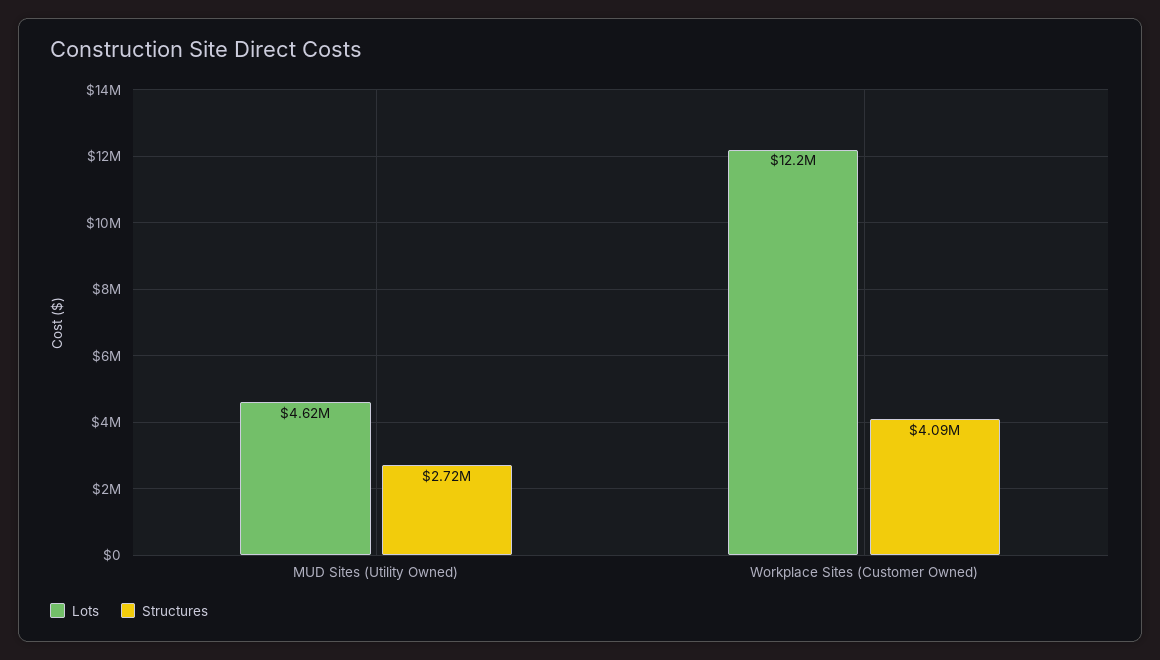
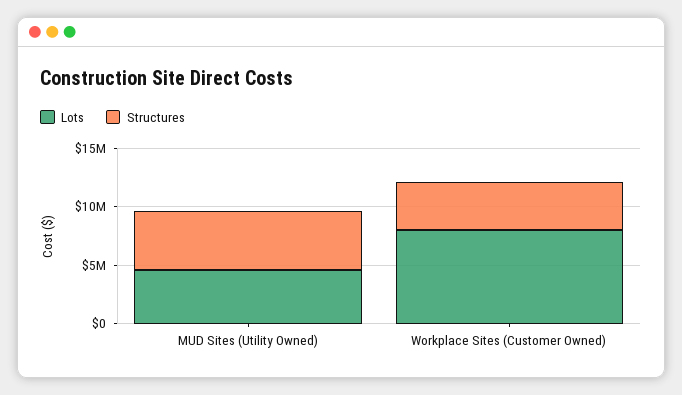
  {
    "Lots": {
      "MUD Sites (Utility Owned)": 4620000,
-     "Workplace Sites (Customer Owned)": 12200000
+     "Workplace Sites (Customer Owned)": 8000000
    },
    "Structures": {
-     "MUD Sites (Utility Owned)": 2720000,
+     "MUD Sites (Utility Owned)": 5000000,
      "Workplace Sites (Customer Owned)": 4090000
    }
  }

